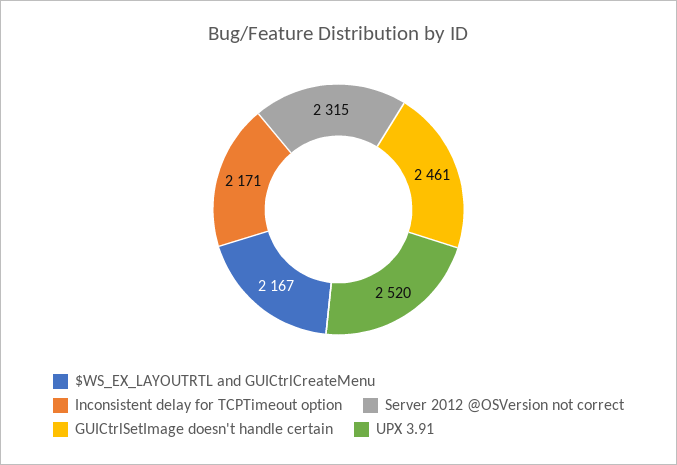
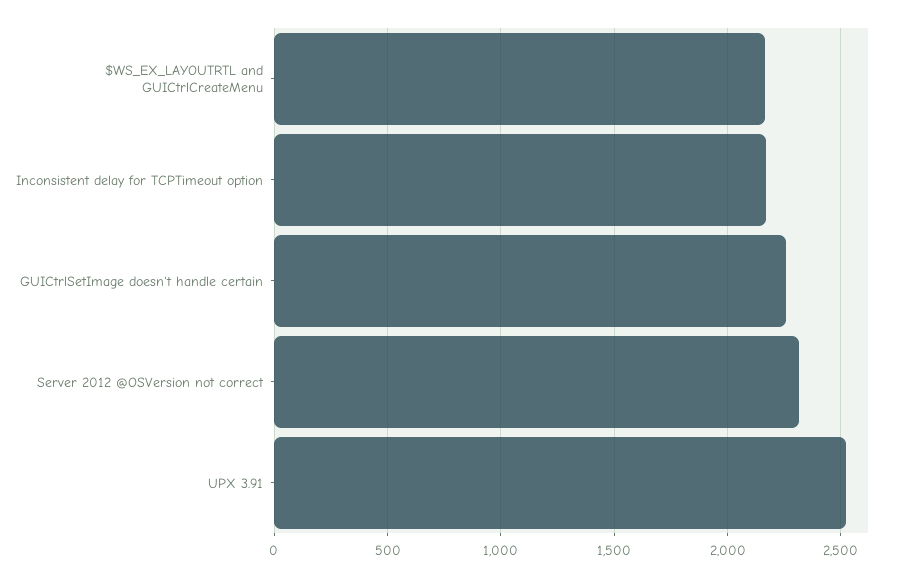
  {
    "$WS_EX_LAYOUTRTL and GUICtrlCreateMenu": 2167,
    "Inconsistent delay for TCPTimeout option": 2171,
    "Server 2012 @OSVersion not correct": 2315,
-   "GUICtrlSetImage doesn't handle certain": 2461,
+   "GUICtrlSetImage doesn't handle certain": 2250,
    "UPX 3.91": 2520
  }

